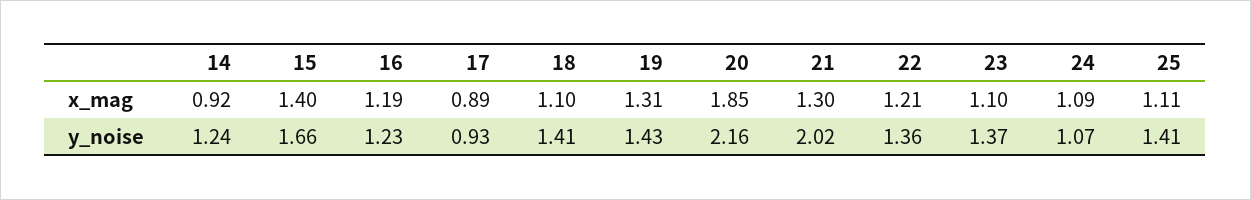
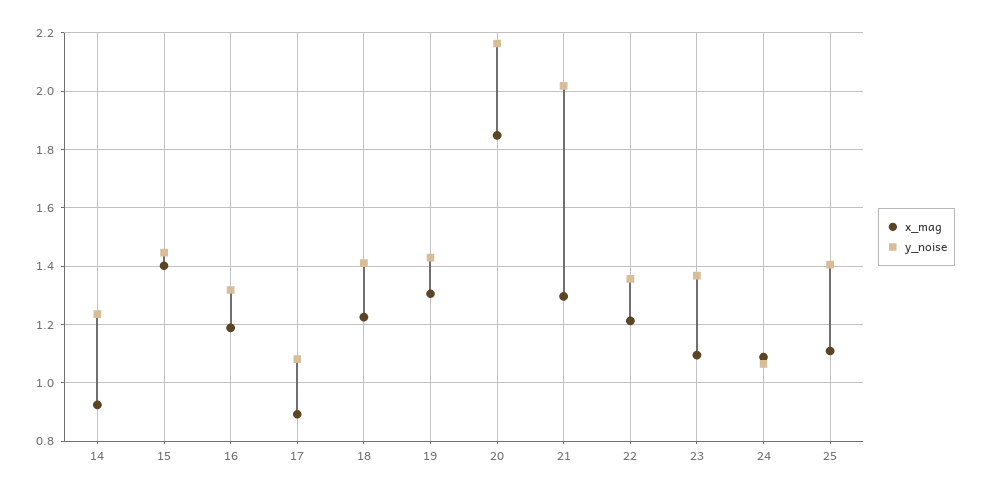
  {
    "x_mag": {
      "14": 0.92,
      "15": 1.4,
      "16": 1.19,
      "17": 0.89,
-     "18": 1.1,
+     "18": 1.225,
      "19": 1.31,
      "20": 1.85,
      "21": 1.3,
      "22": 1.21,
      "23": 1.1,
      "24": 1.09,
      "25": 1.11
    },
    "y_noise": {
      "14": 1.24,
-     "15": 1.66,
+     "15": 1.45,
-     "16": 1.23,
+     "16": 1.325,
-     "17": 0.93,
+     "17": 1.075,
      "18": 1.41,
      "19": 1.43,
      "20": 2.16,
      "21": 2.02,
      "22": 1.36,
      "23": 1.37,
      "24": 1.07,
      "25": 1.41
    }
  }

